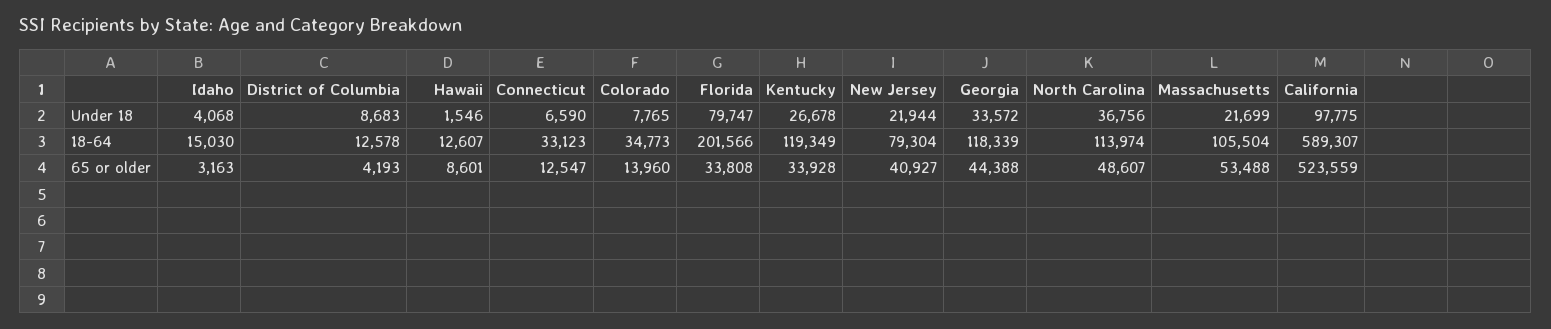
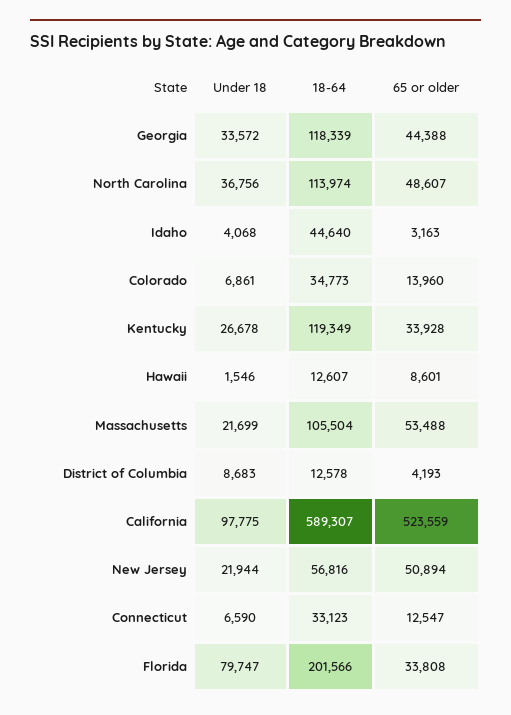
  {
    "Idaho": {
      "Under 18": 4068,
-     "18-64": 15030,
+     "18-64": 44640,
      "65 or older": 3163
    },
    "District of Columbia": {
      "Under 18": 8683,
      "18-64": 12578,
      "65 or older": 4193
    },
    "Hawaii": {
      "Under 18": 1546,
      "18-64": 12607,
      "65 or older": 8601
    },
    "Connecticut": {
      "Under 18": 6590,
      "18-64": 33123,
      "65 or older": 12547
    },
    "Colorado": {
-     "Under 18": 7765,
+     "Under 18": 6861,
      "18-64": 34773,
      "65 or older": 13960
    },
    "Florida": {
      "Under 18": 79747,
      "18-64": 201566,
      "65 or older": 33808
    },
    "Kentucky": {
      "Under 18": 26678,
      "18-64": 119349,
      "65 or older": 33928
    },
    "New Jersey": {
      "Under 18": 21944,
-     "18-64": 79304,
+     "18-64": 56816,
-     "65 or older": 40927
+     "65 or older": 50894
    },
    "Georgia": {
      "Under 18": 33572,
      "18-64": 118339,
      "65 or older": 44388
    },
    "North Carolina": {
      "Under 18": 36756,
      "18-64": 113974,
      "65 or older": 48607
    },
    "Massachusetts": {
      "Under 18": 21699,
      "18-64": 105504,
      "65 or older": 53488
    },
    "California": {
      "Under 18": 97775,
      "18-64": 589307,
      "65 or older": 523559
    }
  }

